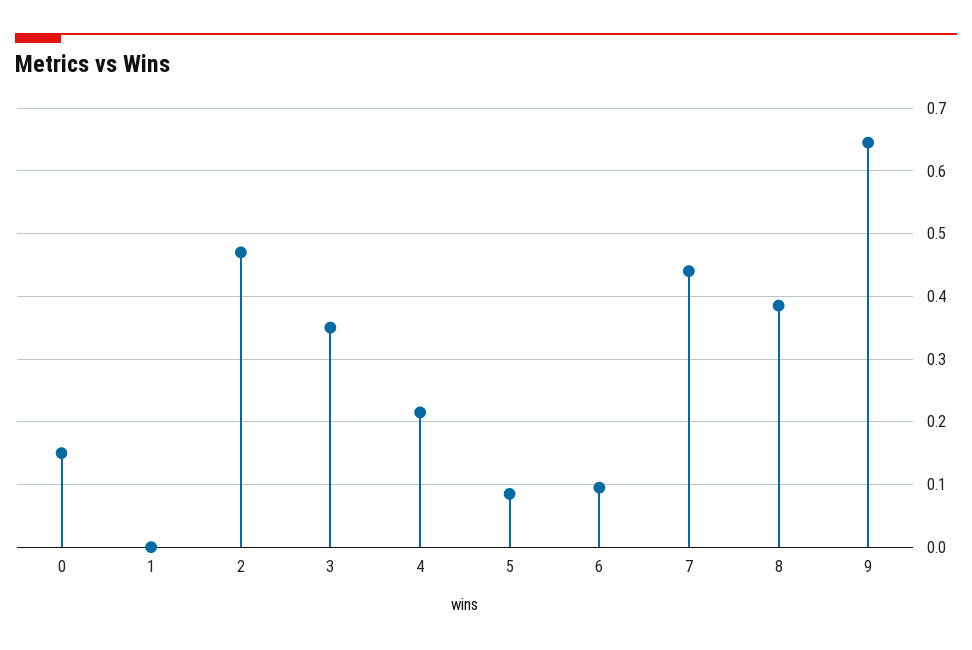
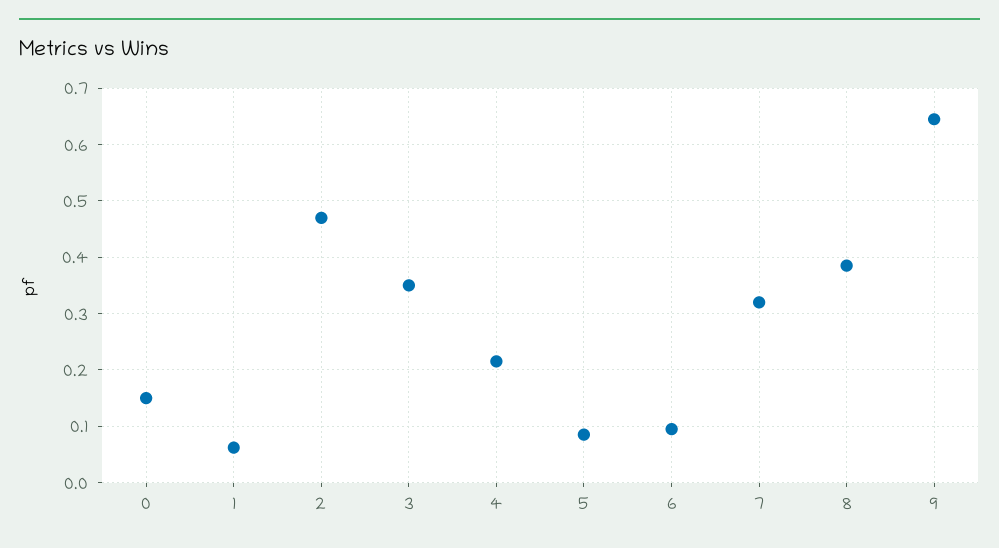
  {
    "0": 0.15,
-   "1": 0,
+   "1": 0.06,
    "2": 0.47,
    "3": 0.35,
    "4": 0.22,
    "5": 0.09,
    "6": 0.1,
-   "7": 0.44,
+   "7": 0.32,
    "8": 0.39,
    "9": 0.65
  }

